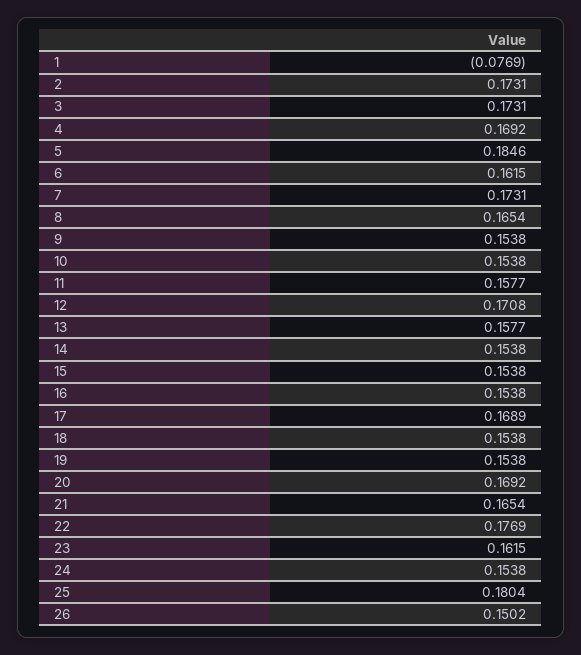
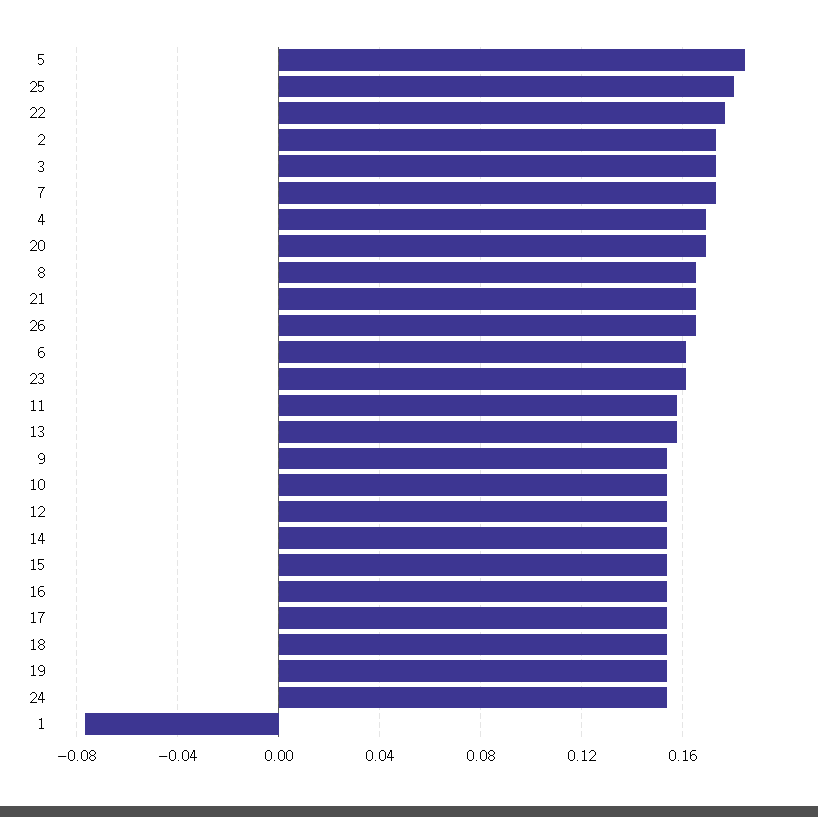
  {
    "1": -0.0769,
    "2": 0.1731,
    "3": 0.1731,
    "4": 0.1692,
    "5": 0.1846,
    "6": 0.1615,
    "7": 0.1731,
    "8": 0.1654,
    "9": 0.1538,
    "10": 0.1538,
    "11": 0.1577,
-   "12": 0.1708,
+   "12": 0.155,
    "13": 0.1577,
    "14": 0.1538,
    "15": 0.1538,
    "16": 0.1538,
-   "17": 0.1689,
+   "17": 0.155,
    "18": 0.1538,
    "19": 0.1538,
    "20": 0.1692,
    "21": 0.1654,
    "22": 0.1769,
    "23": 0.1615,
    "24": 0.1538,
    "25": 0.1804,
-   "26": 0.1502
+   "26": 0.165
  }

